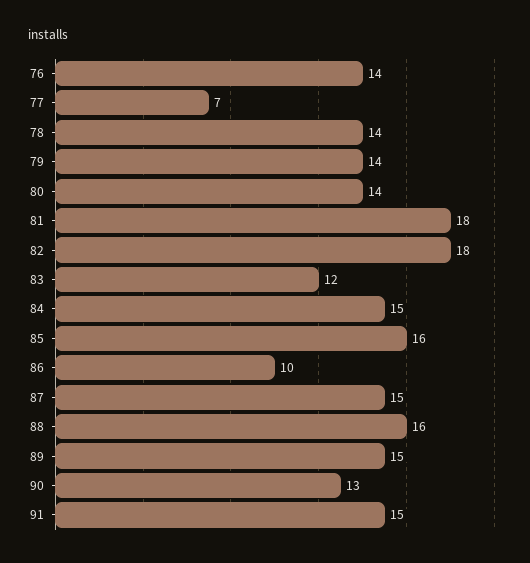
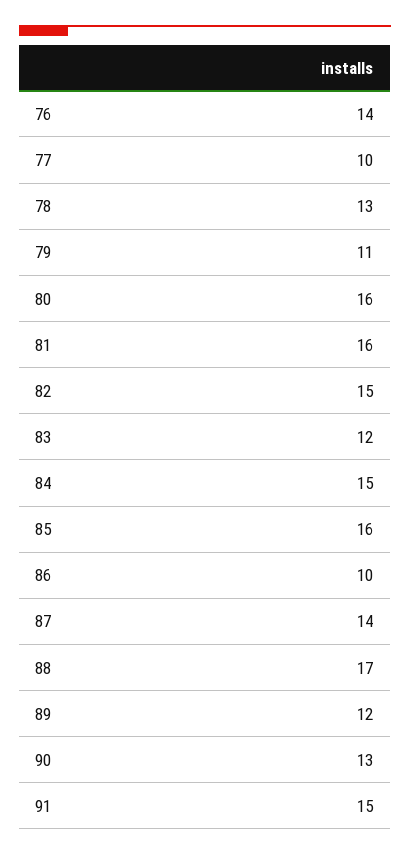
  {
    "76": 14,
-   "77": 7,
+   "77": 10,
-   "78": 14,
+   "78": 13,
-   "79": 14,
+   "79": 11,
-   "80": 14,
+   "80": 16,
-   "81": 18,
+   "81": 16,
-   "82": 18,
+   "82": 15,
    "83": 12,
    "84": 15,
    "85": 16,
    "86": 10,
-   "87": 15,
+   "87": 14,
-   "88": 16,
+   "88": 17,
-   "89": 15,
+   "89": 12,
    "90": 13,
    "91": 15
  }

